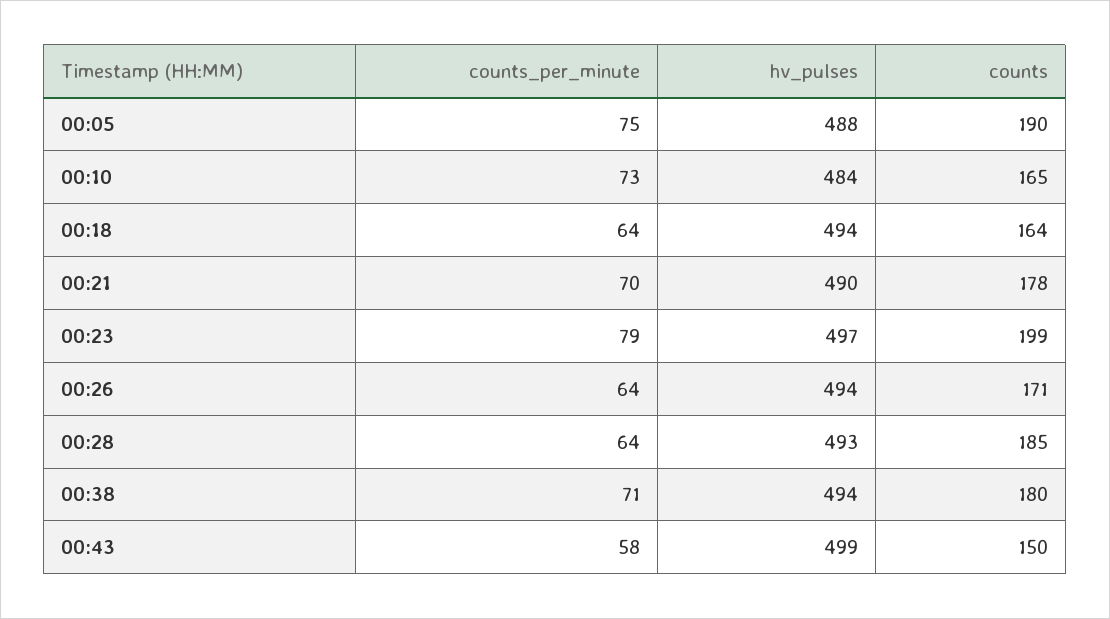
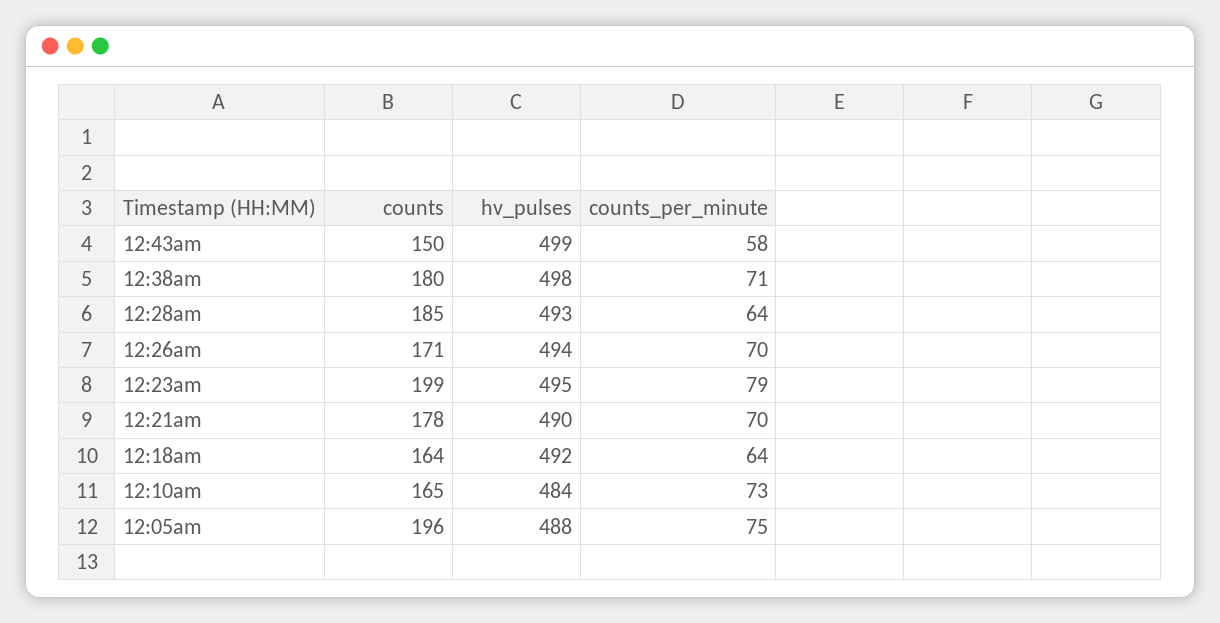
  {
    "counts_per_minute": {
      "00:05": 75,
      "00:10": 73,
      "00:18": 64,
      "00:21": 70,
      "00:23": 79,
-     "00:26": 64,
+     "00:26": 70,
      "00:28": 64,
      "00:38": 71,
      "00:43": 58
    },
    "hv_pulses": {
      "00:05": 488,
      "00:10": 484,
-     "00:18": 494,
+     "00:18": 492,
      "00:21": 490,
-     "00:23": 497,
+     "00:23": 495,
      "00:26": 494,
      "00:28": 493,
-     "00:38": 494,
+     "00:38": 498,
      "00:43": 499
    },
    "counts": {
-     "00:05": 190,
+     "00:05": 196,
      "00:10": 165,
      "00:18": 164,
      "00:21": 178,
      "00:23": 199,
      "00:26": 171,
      "00:28": 185,
      "00:38": 180,
      "00:43": 150
    }
  }

